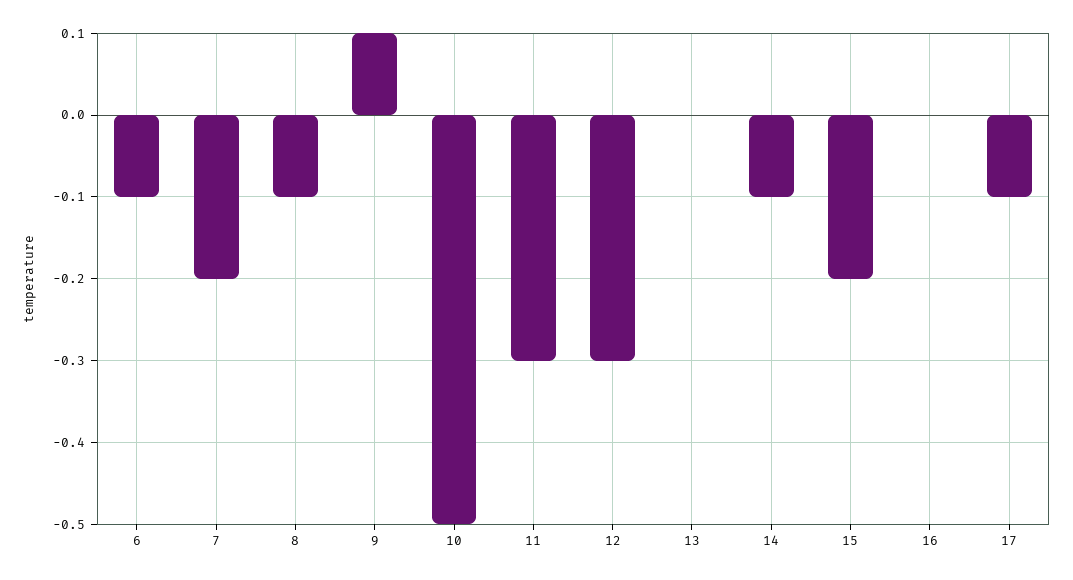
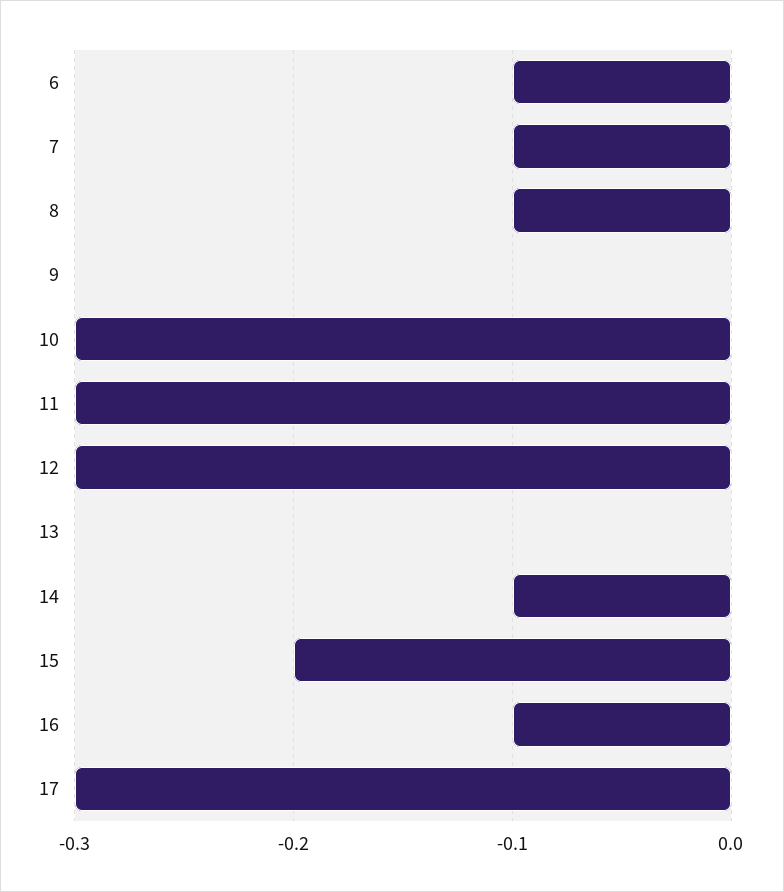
  {
    "6": -0.1,
-   "7": -0.2,
+   "7": -0.1,
    "8": -0.1,
-   "9": 0.1,
+   "9": 0,
-   "10": -0.5,
+   "10": -0.3,
    "11": -0.3,
    "12": -0.3,
    "13": 0,
    "14": -0.1,
    "15": -0.2,
-   "16": 0,
+   "16": -0.1,
-   "17": -0.1
+   "17": -0.3
  }

